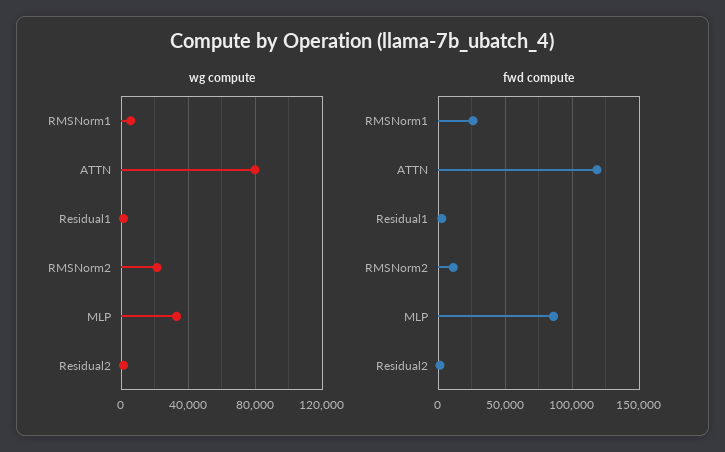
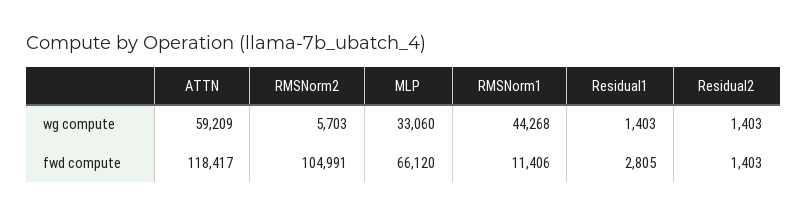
  {
    "wg compute": {
-     "RMSNorm1": 5000,
+     "RMSNorm1": 44268,
-     "ATTN": 80000,
+     "ATTN": 59209,
      "Residual1": 1403,
-     "RMSNorm2": 20000,
+     "RMSNorm2": 5703,
      "MLP": 33060,
      "Residual2": 1403
    },
    "fwd compute": {
-     "RMSNorm1": 25000,
+     "RMSNorm1": 11406,
      "ATTN": 118417,
      "Residual1": 2805,
-     "RMSNorm2": 10000,
+     "RMSNorm2": 104991,
-     "MLP": 85000,
+     "MLP": 66120,
      "Residual2": 1403
    }
  }

